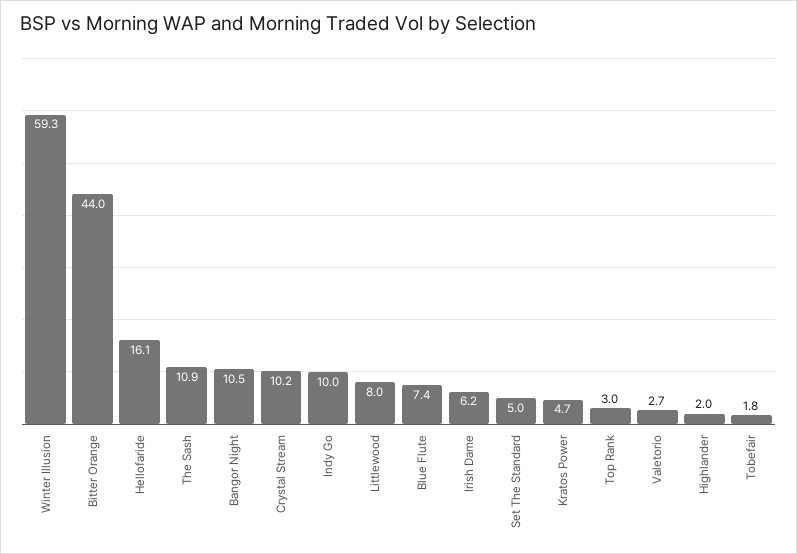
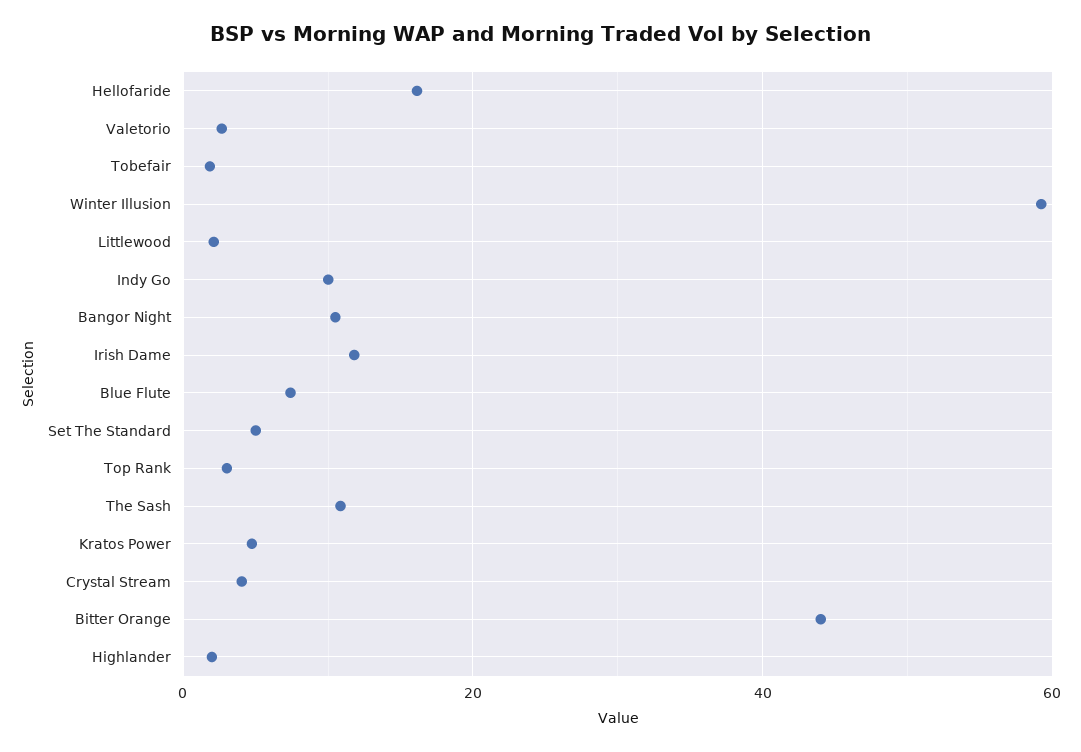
  {
    "Winter Illusion": 59.3,
    "Bitter Orange": 44,
    "Hellofaride": 16.1,
    "The Sash": 10.9,
    "Bangor Night": 10.5,
-   "Crystal Stream": 10.2,
+   "Crystal Stream": 4,
    "Indy Go": 10,
-   "Littlewood": 8,
+   "Littlewood": 2,
    "Blue Flute": 7.4,
-   "Irish Dame": 6.2,
+   "Irish Dame": 12,
    "Set The Standard": 5,
    "Kratos Power": 4.7,
    "Top Rank": 3,
    "Valetorio": 2.7,
    "Highlander": 2,
    "Tobefair": 1.8
  }

